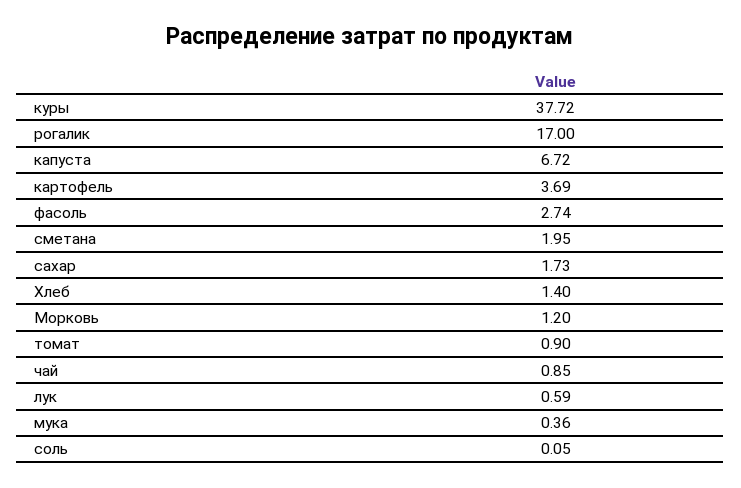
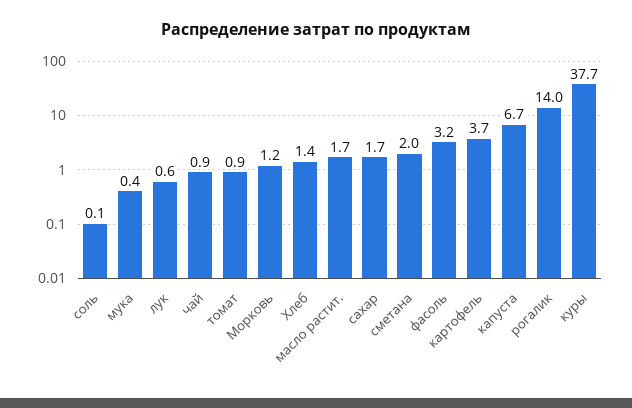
  {
    "куры": 37.72,
-   "рогалик": 17,
+   "рогалик": 14,
    "капуста": 6.72,
    "картофель": 3.69,
-   "фасоль": 2.74,
+   "фасоль": 3.2,
    "сметана": 1.95,
    "сахар": 1.73,
    "Хлеб": 1.4,
    "Морковь": 1.2,
    "томат": 0.9,
    "чай": 0.85,
    "лук": 0.59,
    "мука": 0.36,
-   "соль": 0.05
+   "соль": 0.05,
+   "масло растит.": 1.7
  }

